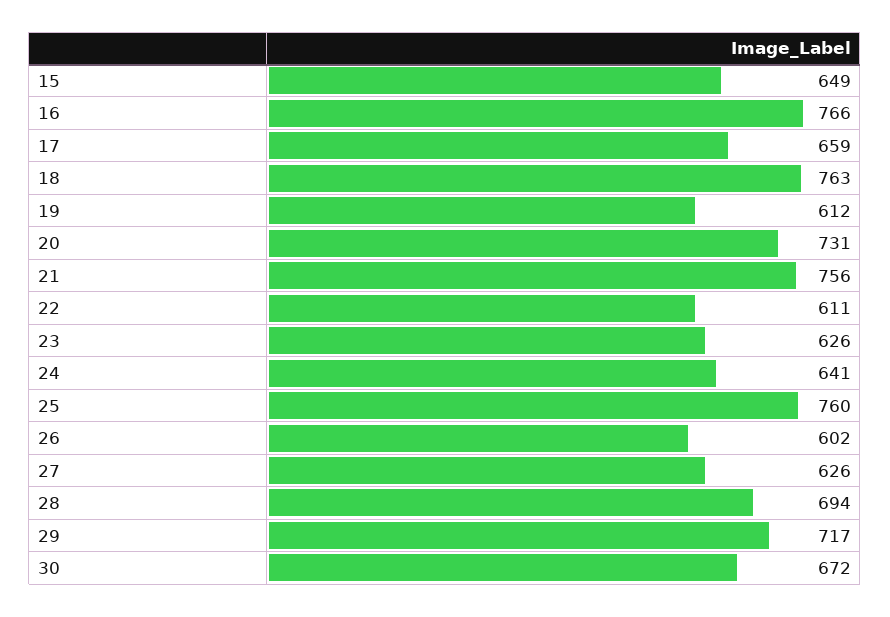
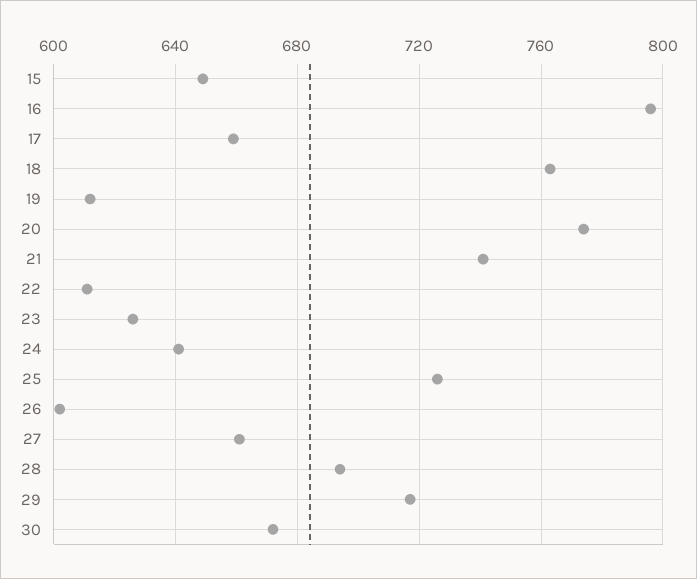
  {
    "15": 649,
-   "16": 766,
+   "16": 795,
    "17": 659,
    "18": 763,
    "19": 612,
-   "20": 731,
+   "20": 775,
-   "21": 756,
+   "21": 740,
    "22": 611,
    "23": 626,
    "24": 641,
-   "25": 760,
+   "25": 725,
    "26": 602,
-   "27": 626,
+   "27": 660,
    "28": 694,
    "29": 717,
    "30": 672
  }

